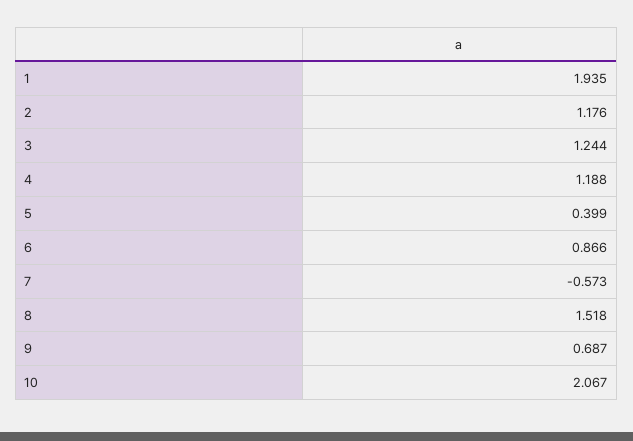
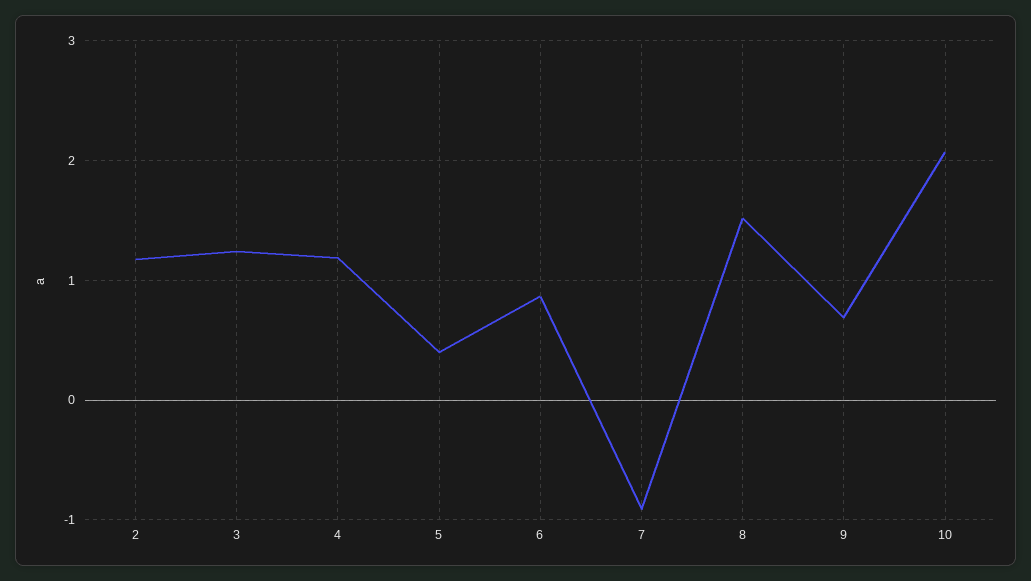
  {
-   "1": 1.935,
    "2": 1.176,
    "3": 1.244,
    "4": 1.188,
    "5": 0.399,
    "6": 0.866,
-   "7": -0.573,
+   "7": -0.9,
    "8": 1.518,
    "9": 0.687,
    "10": 2.067
  }

